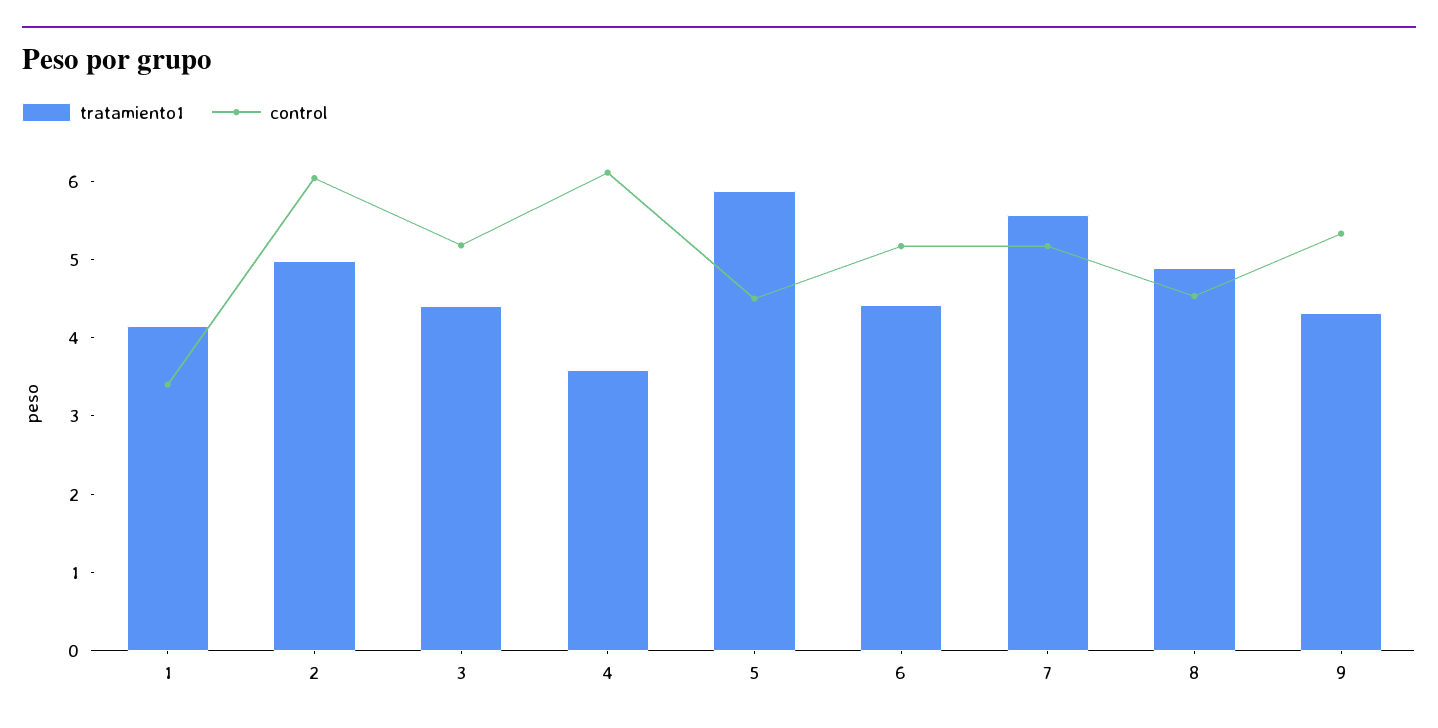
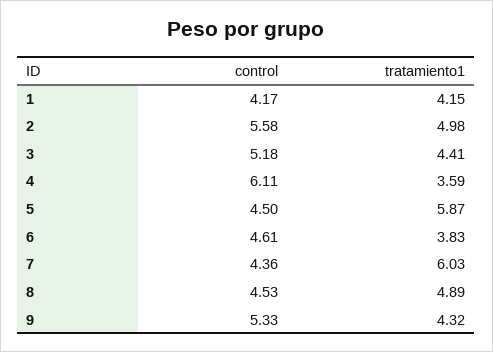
  {
    "tratamiento1": {
      "1": 4.15,
      "2": 4.98,
      "3": 4.41,
      "4": 3.59,
      "5": 5.87,
-     "6": 4.4,
+     "6": 3.83,
-     "7": 5.6,
+     "7": 6.03,
      "8": 4.89,
      "9": 4.32
    },
    "control": {
-     "1": 3.4,
+     "1": 4.17,
-     "2": 6,
+     "2": 5.58,
      "3": 5.18,
      "4": 6.11,
      "5": 4.5,
-     "6": 5.2,
+     "6": 4.61,
-     "7": 5.2,
+     "7": 4.36,
      "8": 4.53,
      "9": 5.33
    }
  }

